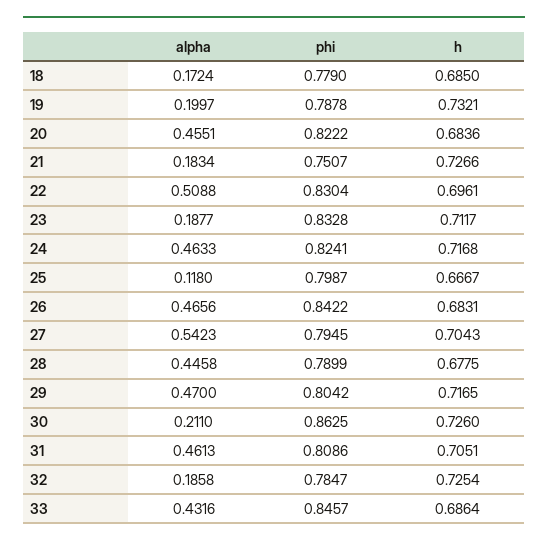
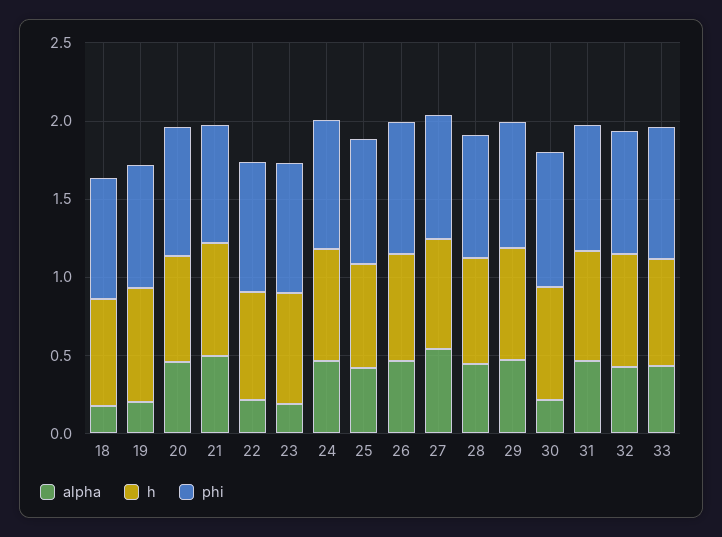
  {
    "alpha": {
      "18": 0.1724,
      "19": 0.1997,
      "20": 0.4551,
-     "21": 0.1834,
+     "21": 0.5,
-     "22": 0.5088,
+     "22": 0.2,
      "23": 0.1877,
      "24": 0.4633,
-     "25": 0.118,
+     "25": 0.4,
      "26": 0.4656,
      "27": 0.5423,
      "28": 0.4458,
      "29": 0.47,
      "30": 0.211,
      "31": 0.4613,
-     "32": 0.1858,
+     "32": 0.4,
      "33": 0.4316
    },
    "phi": {
      "18": 0.779,
      "19": 0.7878,
      "20": 0.8222,
      "21": 0.7507,
      "22": 0.8304,
      "23": 0.8328,
      "24": 0.8241,
      "25": 0.7987,
      "26": 0.8422,
      "27": 0.7945,
      "28": 0.7899,
      "29": 0.8042,
      "30": 0.8625,
      "31": 0.8086,
      "32": 0.7847,
      "33": 0.8457
    },
    "h": {
      "18": 0.685,
      "19": 0.7321,
      "20": 0.6836,
      "21": 0.7266,
      "22": 0.6961,
      "23": 0.7117,
      "24": 0.7168,
      "25": 0.6667,
      "26": 0.6831,
      "27": 0.7043,
      "28": 0.6775,
      "29": 0.7165,
      "30": 0.726,
      "31": 0.7051,
      "32": 0.7254,
      "33": 0.6864
    }
  }

